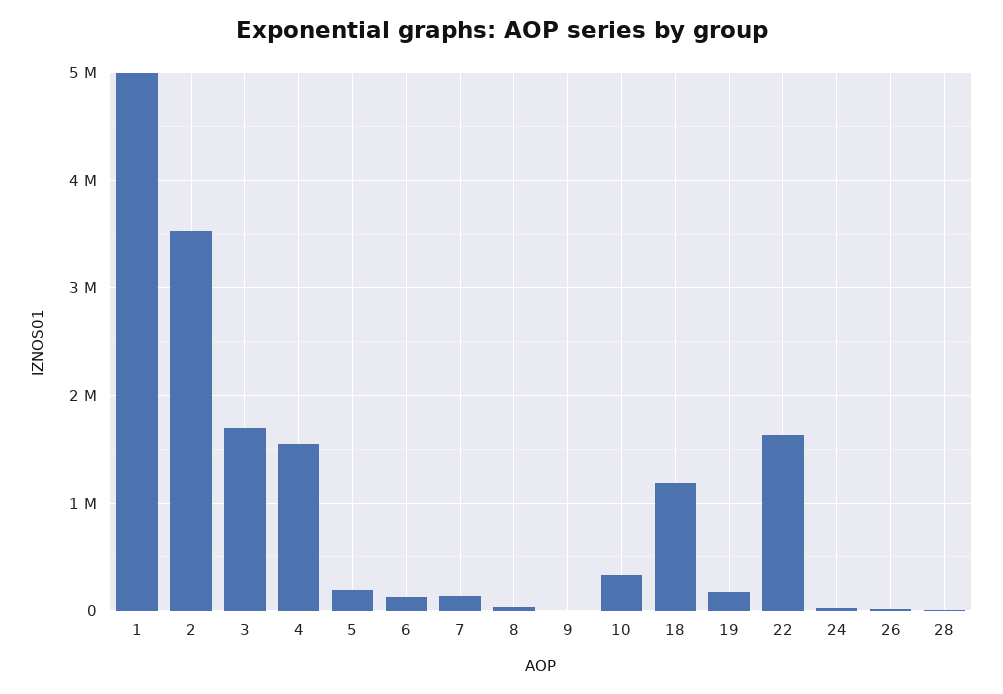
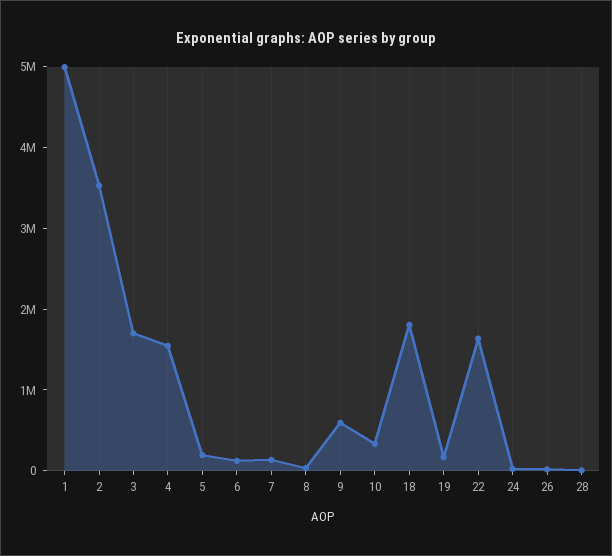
  {
    "1": 5000000,
    "2": 3500000,
    "3": 1700000,
    "4": 1500000,
    "5": 200000,
    "6": 100000,
    "7": 100000,
    "8": 0,
-   "9": 0,
+   "9": 600000,
    "10": 300000,
-   "18": 1200000,
+   "18": 1800000,
    "19": 200000,
    "22": 1600000,
    "24": 0,
    "26": 0,
    "28": 0
  }

